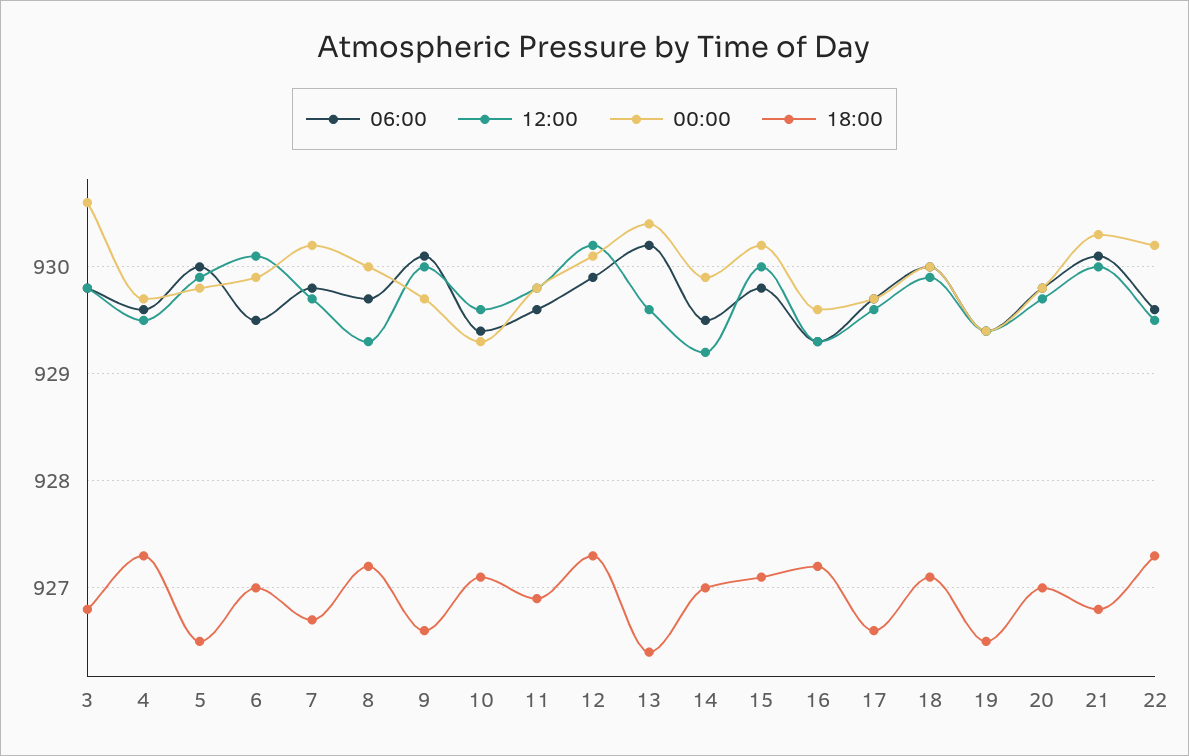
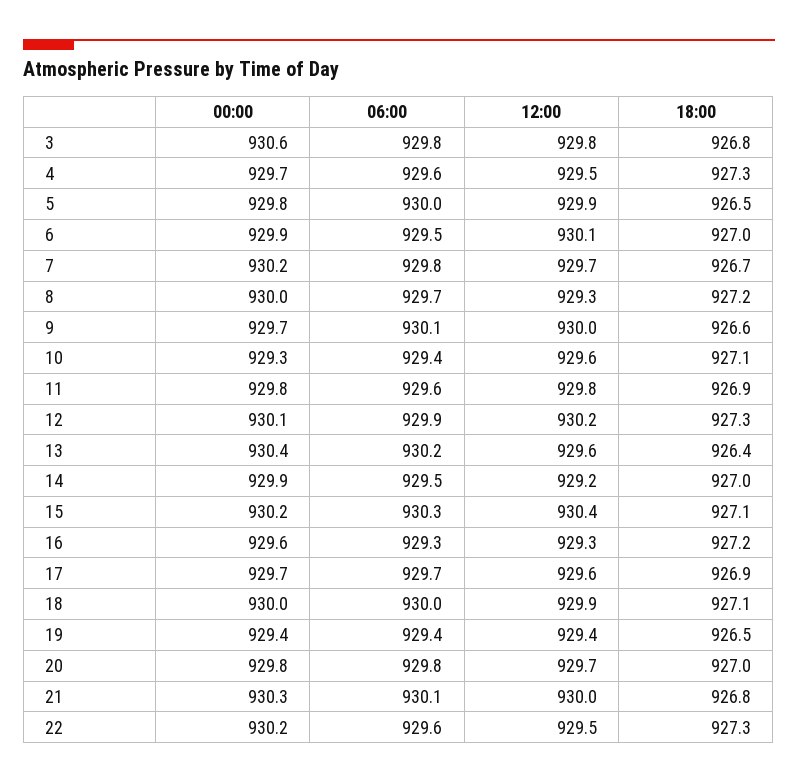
  {
    "06:00": {
      "3": 929.8,
      "4": 929.6,
      "5": 930,
      "6": 929.5,
      "7": 929.8,
      "8": 929.7,
      "9": 930.1,
      "10": 929.4,
      "11": 929.6,
      "12": 929.9,
      "13": 930.2,
      "14": 929.5,
-     "15": 929.8,
+     "15": 930.3,
      "16": 929.3,
      "17": 929.7,
      "18": 930,
      "19": 929.4,
      "20": 929.8,
      "21": 930.1,
      "22": 929.6
    },
    "12:00": {
      "3": 929.8,
      "4": 929.5,
      "5": 929.9,
      "6": 930.1,
      "7": 929.7,
      "8": 929.3,
      "9": 930,
      "10": 929.6,
      "11": 929.8,
      "12": 930.2,
      "13": 929.6,
      "14": 929.2,
-     "15": 930,
+     "15": 930.4,
      "16": 929.3,
      "17": 929.6,
      "18": 929.9,
      "19": 929.4,
      "20": 929.7,
      "21": 930,
      "22": 929.5
    },
    "00:00": {
      "3": 930.6,
      "4": 929.7,
      "5": 929.8,
      "6": 929.9,
      "7": 930.2,
      "8": 930,
      "9": 929.7,
      "10": 929.3,
      "11": 929.8,
      "12": 930.1,
      "13": 930.4,
      "14": 929.9,
      "15": 930.2,
      "16": 929.6,
      "17": 929.7,
      "18": 930,
      "19": 929.4,
      "20": 929.8,
      "21": 930.3,
      "22": 930.2
    },
    "18:00": {
      "3": 926.8,
      "4": 927.3,
      "5": 926.5,
      "6": 927,
      "7": 926.7,
      "8": 927.2,
      "9": 926.6,
      "10": 927.1,
      "11": 926.9,
      "12": 927.3,
      "13": 926.4,
      "14": 927,
      "15": 927.1,
      "16": 927.2,
-     "17": 926.6,
+     "17": 926.9,
      "18": 927.1,
      "19": 926.5,
      "20": 927,
      "21": 926.8,
      "22": 927.3
    }
  }

